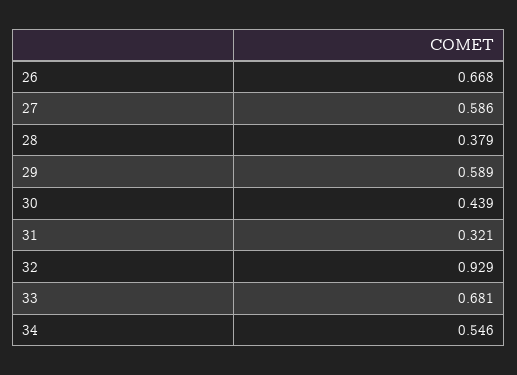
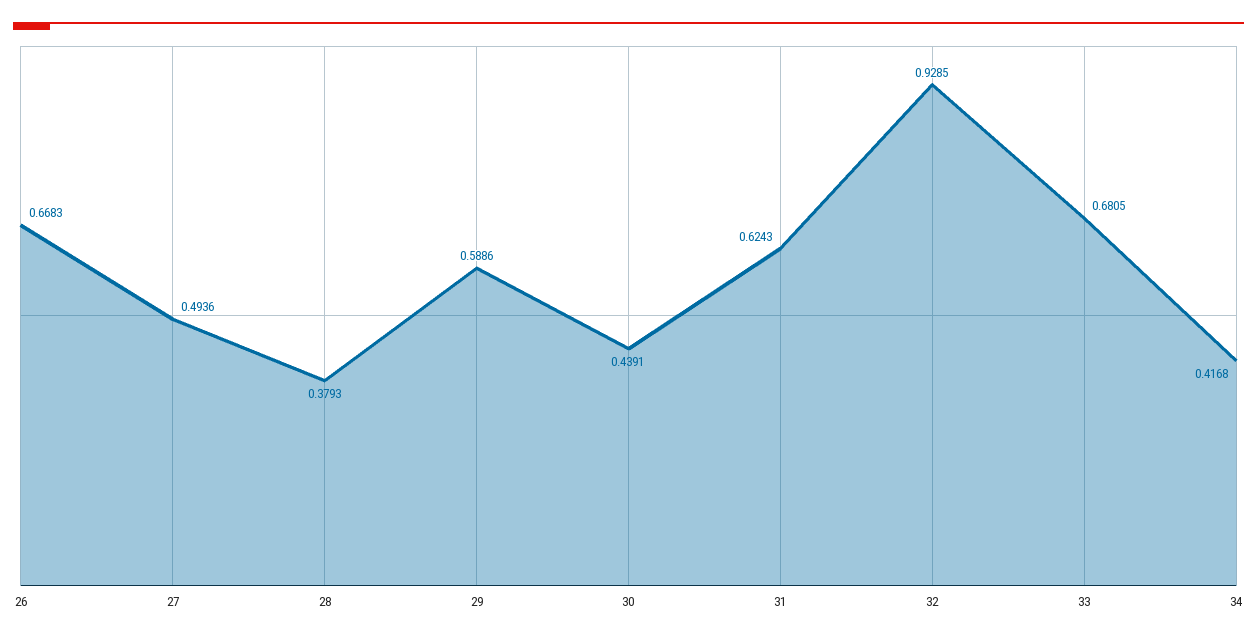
  {
    "26": 0.6683,
-   "27": 0.586,
+   "27": 0.4936,
    "28": 0.3793,
    "29": 0.5886,
    "30": 0.4391,
-   "31": 0.321,
+   "31": 0.6243,
    "32": 0.9285,
    "33": 0.6805,
-   "34": 0.546
+   "34": 0.4168
  }

